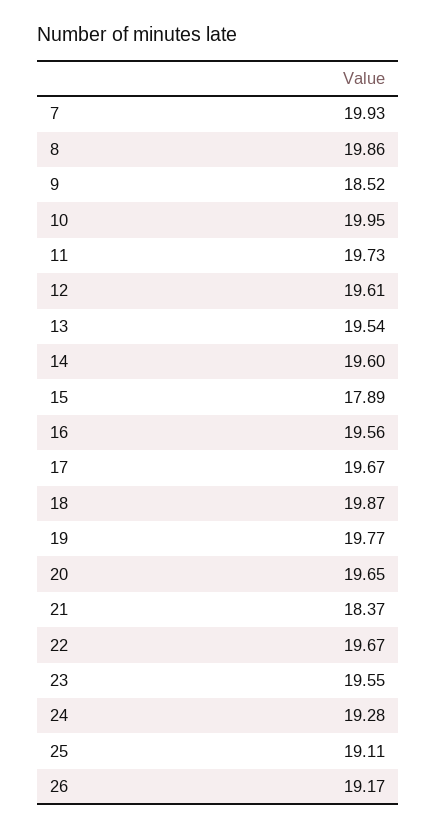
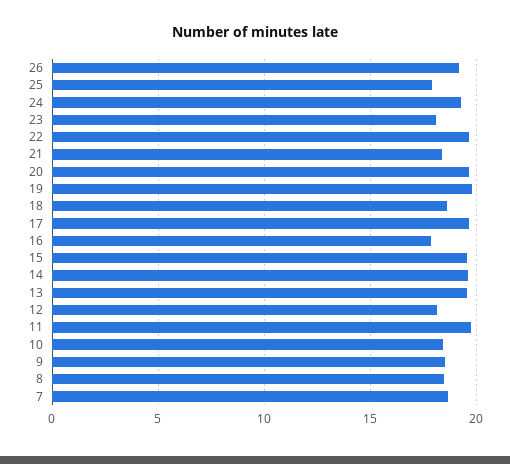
  {
-   "7": 19.93,
+   "7": 18.5,
-   "8": 19.86,
+   "8": 18.5,
    "9": 18.52,
-   "10": 19.95,
+   "10": 18.5,
    "11": 19.73,
-   "12": 19.61,
+   "12": 18,
    "13": 19.54,
    "14": 19.6,
-   "15": 17.89,
+   "15": 19.5,
-   "16": 19.56,
+   "16": 18,
    "17": 19.67,
-   "18": 19.87,
+   "18": 18.5,
    "19": 19.77,
    "20": 19.65,
    "21": 18.37,
    "22": 19.67,
-   "23": 19.55,
+   "23": 18,
    "24": 19.28,
-   "25": 19.11,
+   "25": 18,
    "26": 19.17
  }

